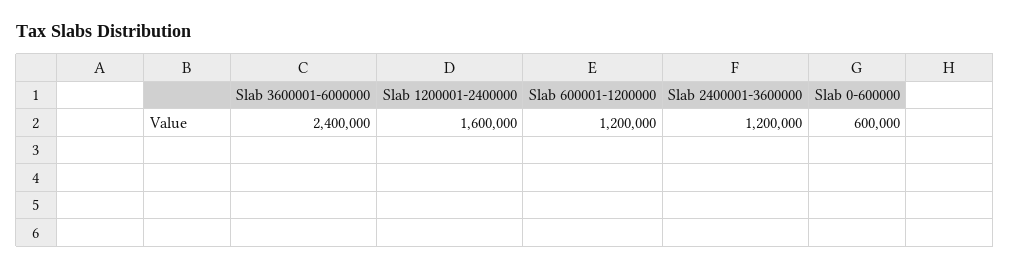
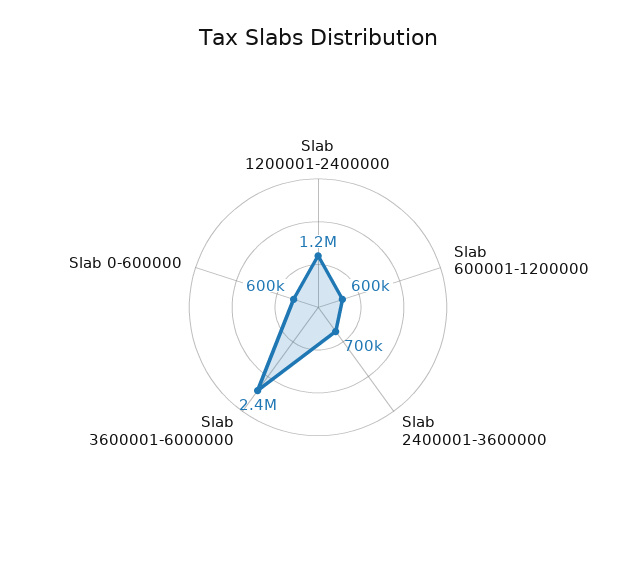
  {
    "Slab 3600001-6000000": 2400000,
-   "Slab 1200001-2400000": 1600000,
+   "Slab 1200001-2400000": 1200000,
-   "Slab 600001-1200000": 1200000,
+   "Slab 600001-1200000": 600000,
-   "Slab 2400001-3600000": 1200000,
+   "Slab 2400001-3600000": 700000,
    "Slab 0-600000": 600000
  }

